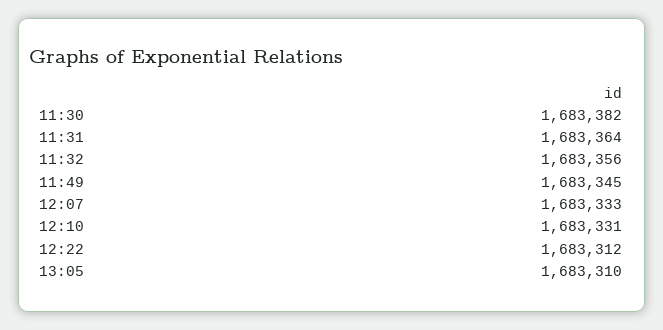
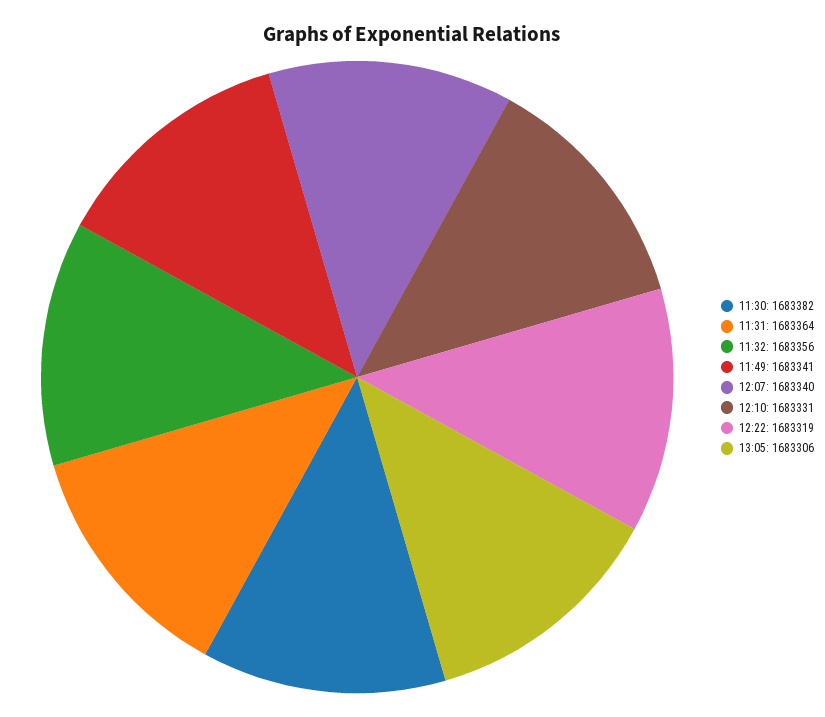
  {
    "11:30": 1683382,
    "11:31": 1683364,
    "11:32": 1683356,
-   "11:49": 1683345,
+   "11:49": 1683341,
-   "12:07": 1683333,
+   "12:07": 1683340,
    "12:10": 1683331,
-   "12:22": 1683312,
+   "12:22": 1683319,
-   "13:05": 1683310
+   "13:05": 1683306
  }

